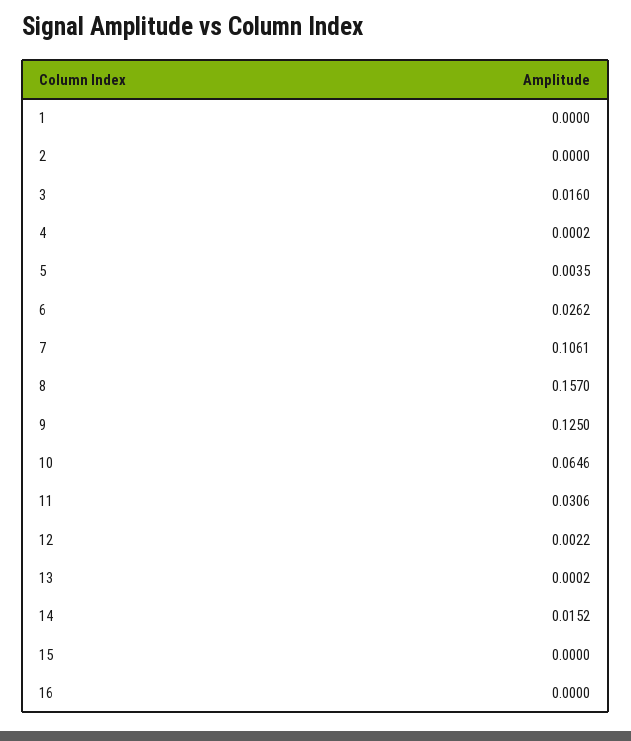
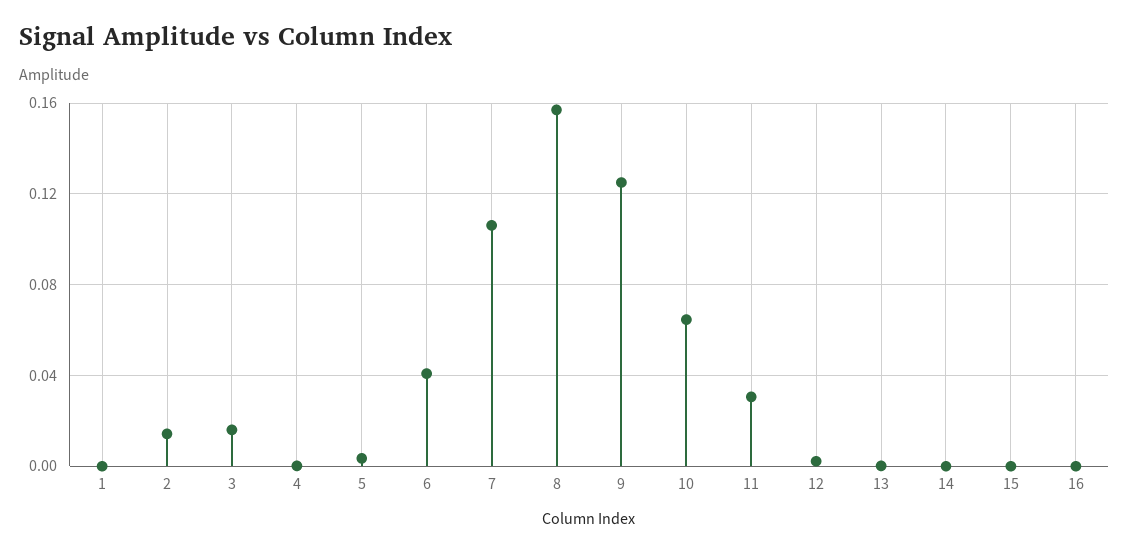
  {
    "1": 0,
-   "2": 0,
+   "2": 0.015,
    "3": 0.016,
    "4": 0.0002,
    "5": 0.0035,
-   "6": 0.0262,
+   "6": 0.04,
    "7": 0.1061,
    "8": 0.157,
    "9": 0.125,
    "10": 0.0646,
    "11": 0.0306,
    "12": 0.0022,
    "13": 0.0002,
-   "14": 0.0152,
+   "14": 0,
    "15": 0,
    "16": 0
  }

